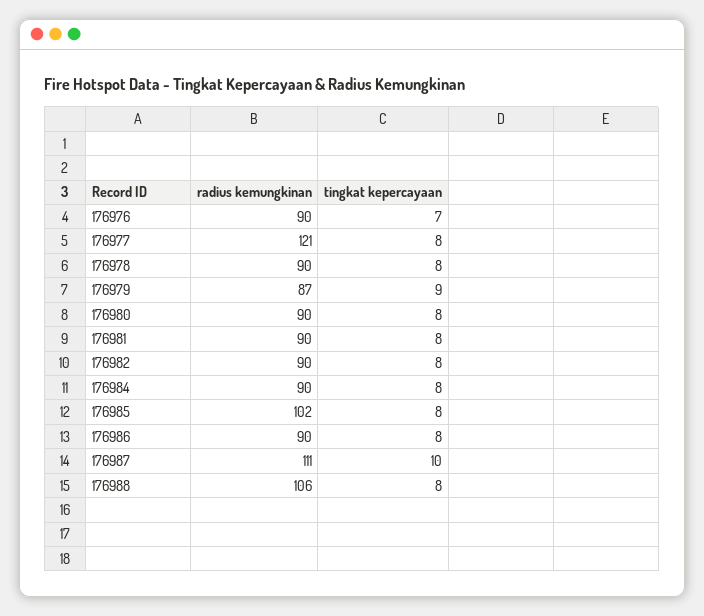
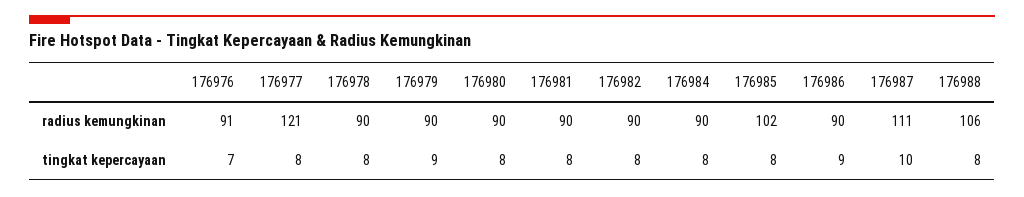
  {
    "radius kemungkinan": {
-     "176976": 90,
+     "176976": 91,
      "176977": 121,
      "176978": 90,
-     "176979": 87,
+     "176979": 90,
      "176980": 90,
      "176981": 90,
      "176982": 90,
      "176984": 90,
      "176985": 102,
      "176986": 90,
      "176987": 111,
      "176988": 106
    },
    "tingkat kepercayaan": {
      "176976": 7,
      "176977": 8,
      "176978": 8,
      "176979": 9,
      "176980": 8,
      "176981": 8,
      "176982": 8,
      "176984": 8,
      "176985": 8,
-     "176986": 8,
+     "176986": 9,
      "176987": 10,
      "176988": 8
    }
  }

